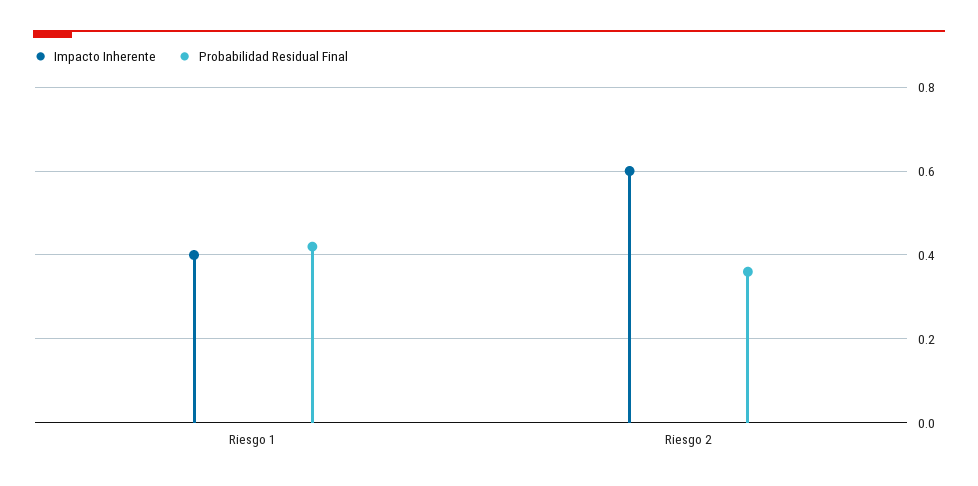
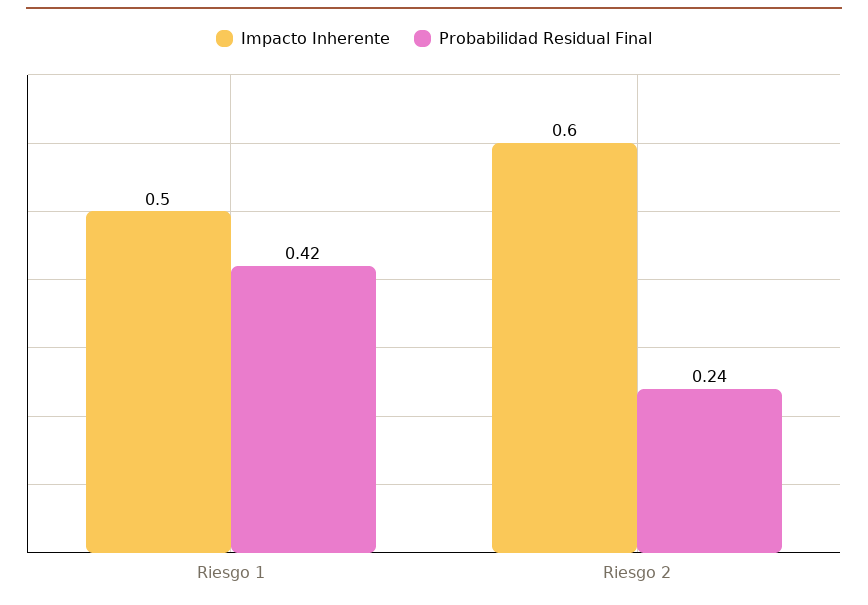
  {
    "Impacto Inherente": {
-     "Riesgo 1": 0.4,
+     "Riesgo 1": 0.5,
      "Riesgo 2": 0.6
    },
    "Probabilidad Residual Final": {
      "Riesgo 1": 0.42,
-     "Riesgo 2": 0.35
+     "Riesgo 2": 0.24
    }
  }

